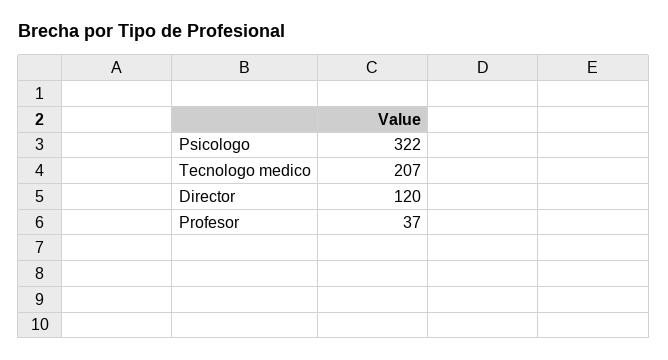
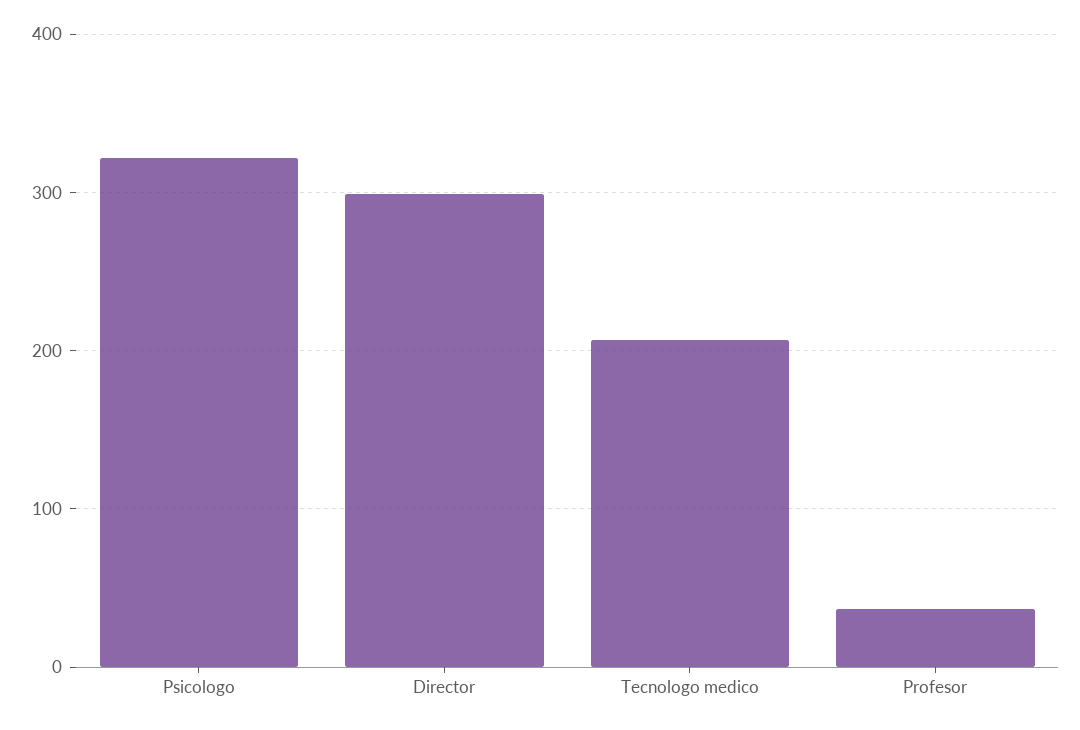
  {
    "Psicologo": 322,
    "Tecnologo medico": 207,
-   "Director": 120,
+   "Director": 300,
    "Profesor": 37
  }

